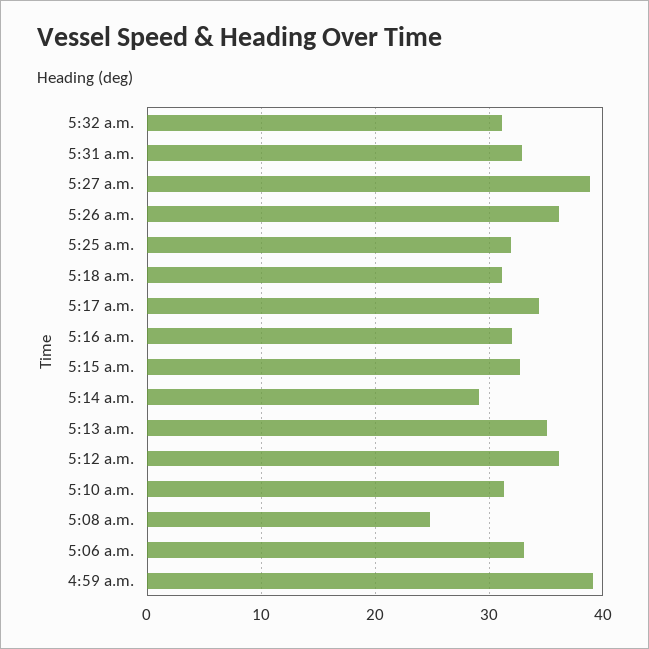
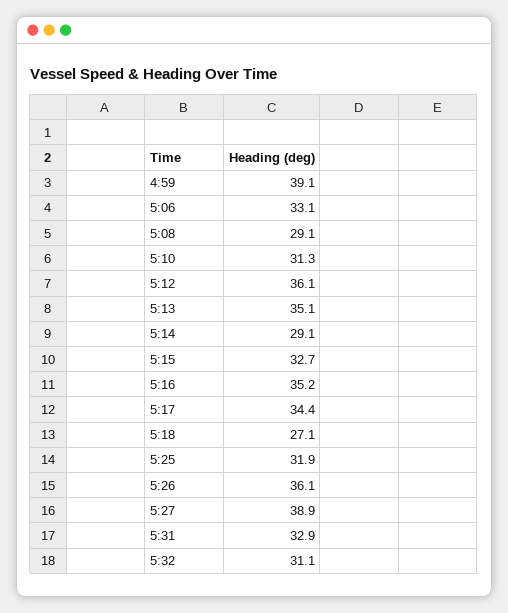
  {
    "5:32 a.m.": 31.1,
    "5:31 a.m.": 32.9,
    "5:27 a.m.": 38.9,
    "5:26 a.m.": 36.1,
    "5:25 a.m.": 31.9,
-   "5:18 a.m.": 31,
+   "5:18 a.m.": 27.1,
    "5:17 a.m.": 34.4,
-   "5:16 a.m.": 32,
+   "5:16 a.m.": 35.2,
    "5:15 a.m.": 32.7,
    "5:14 a.m.": 29.1,
    "5:13 a.m.": 35.1,
    "5:12 a.m.": 36.1,
    "5:10 a.m.": 31.3,
-   "5:08 a.m.": 25,
+   "5:08 a.m.": 29.1,
    "5:06 a.m.": 33.1,
    "4:59 a.m.": 39.1
  }

